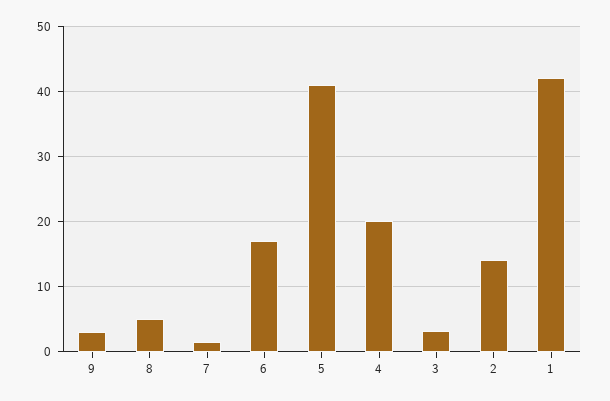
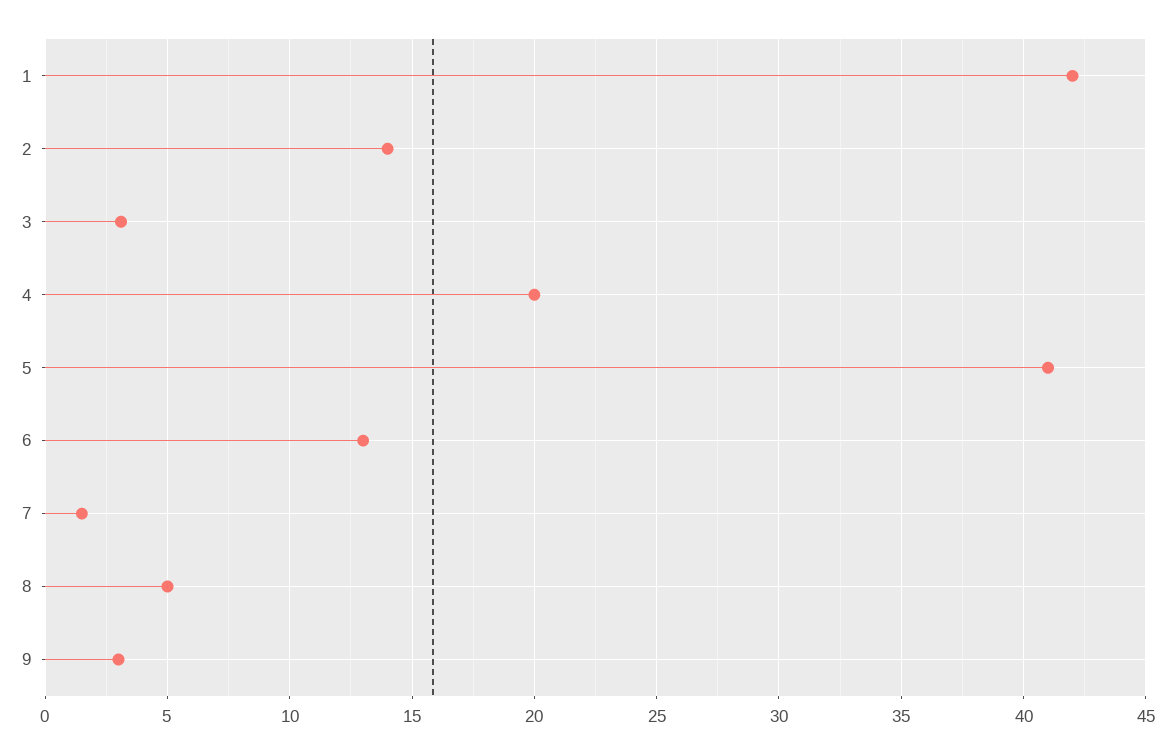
  {
    "9": 3,
    "8": 5,
    "7": 1.5,
-   "6": 17,
+   "6": 13,
    "5": 41,
    "4": 20,
    "3": 3,
    "2": 14,
    "1": 42
  }

